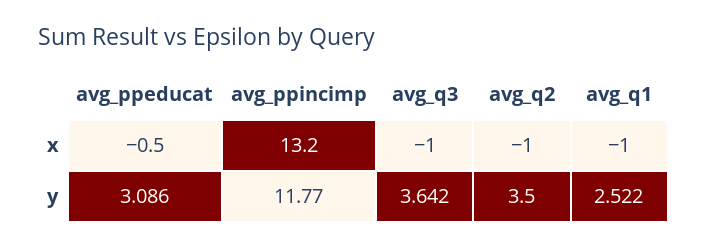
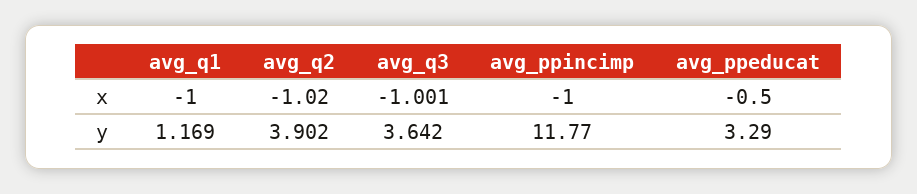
  {
    "avg_ppeducat": {
      "x": -0.5,
-     "y": 3.086
+     "y": 3.29
    },
    "avg_ppincimp": {
-     "x": 13.2,
+     "x": -1,
      "y": 11.77
    },
    "avg_q3": {
-     "x": -1,
+     "x": -1.001,
      "y": 3.642
    },
    "avg_q2": {
-     "x": -1,
+     "x": -1.02,
-     "y": 3.5
+     "y": 3.902
    },
    "avg_q1": {
      "x": -1,
-     "y": 2.522
+     "y": 1.169
    }
  }

